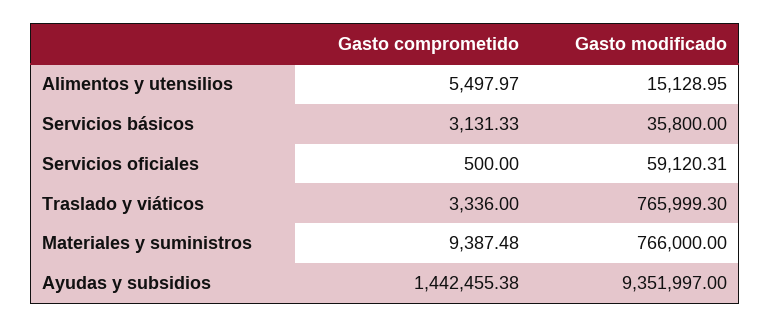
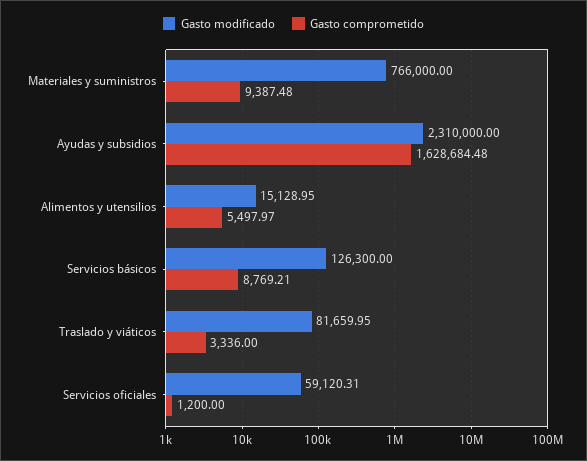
  {
    "Gasto comprometido": {
      "Alimentos y utensilios": 5497.97,
-     "Servicios básicos": 3131.33,
+     "Servicios básicos": 8769.21,
-     "Servicios oficiales": 500,
+     "Servicios oficiales": 1200,
      "Traslado y viáticos": 3336,
      "Materiales y suministros": 9387.48,
-     "Ayudas y subsidios": 1442455.38
+     "Ayudas y subsidios": 1628684.48
    },
    "Gasto modificado": {
      "Alimentos y utensilios": 15128.95,
-     "Servicios básicos": 35800,
+     "Servicios básicos": 126300,
      "Servicios oficiales": 59120.31,
-     "Traslado y viáticos": 765999.3,
+     "Traslado y viáticos": 81659.95,
      "Materiales y suministros": 766000,
-     "Ayudas y subsidios": 9351997
+     "Ayudas y subsidios": 2310000
    }
  }

